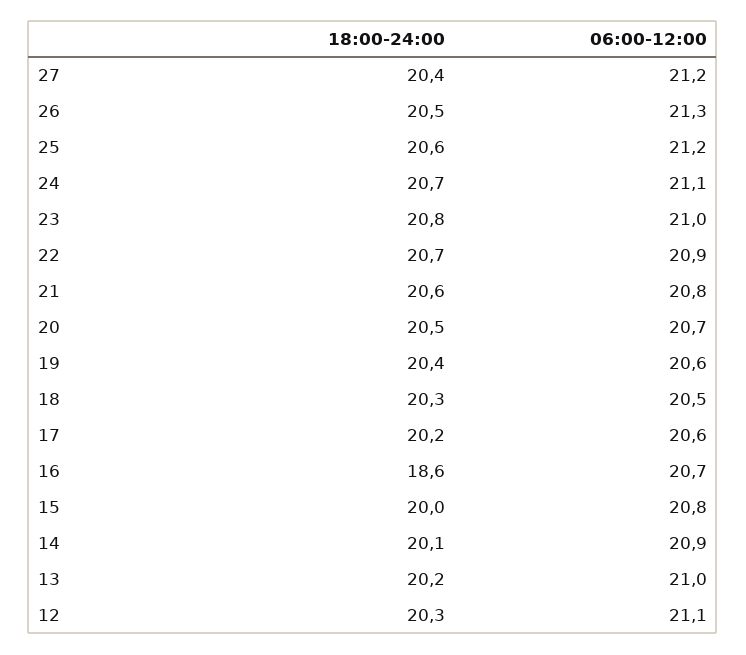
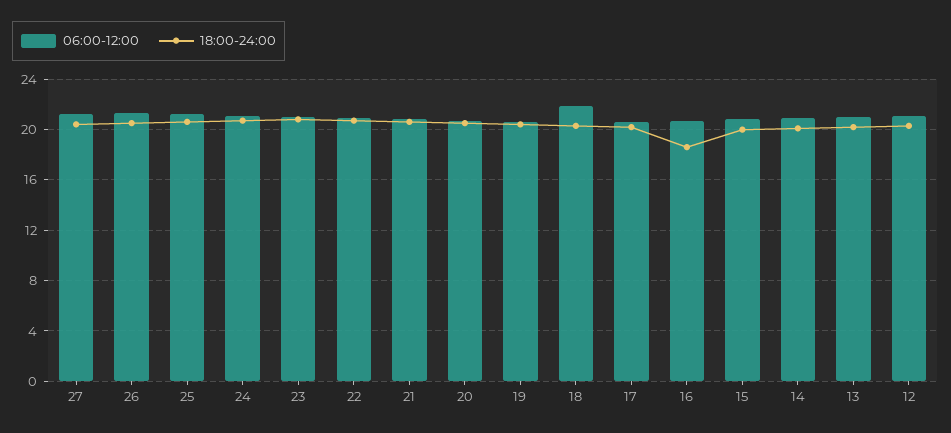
  {
    "18:00-24:00": {
      "27": 20.4,
      "26": 20.5,
      "25": 20.6,
      "24": 20.7,
      "23": 20.8,
      "22": 20.7,
      "21": 20.6,
      "20": 20.5,
      "19": 20.4,
      "18": 20.3,
      "17": 20.2,
      "16": 18.6,
      "15": 20,
      "14": 20.1,
      "13": 20.2,
      "12": 20.3
    },
    "06:00-12:00": {
      "27": 21.2,
      "26": 21.3,
      "25": 21.2,
      "24": 21.1,
      "23": 21,
      "22": 20.9,
      "21": 20.8,
      "20": 20.7,
      "19": 20.6,
-     "18": 20.5,
+     "18": 22,
      "17": 20.6,
      "16": 20.7,
      "15": 20.8,
      "14": 20.9,
      "13": 21,
      "12": 21.1
    }
  }

